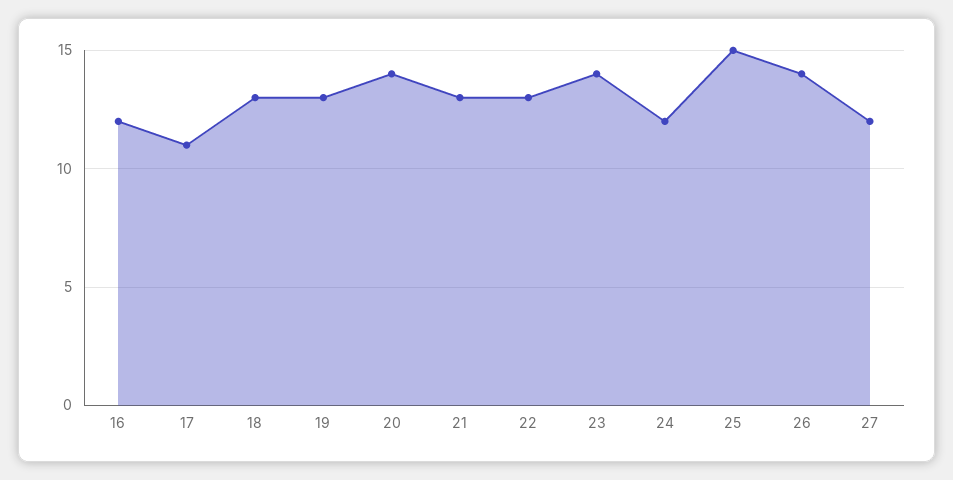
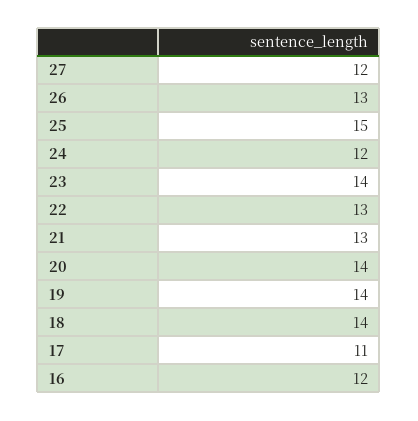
  {
    "16": 12,
    "17": 11,
-   "18": 13,
+   "18": 14,
-   "19": 13,
+   "19": 14,
    "20": 14,
    "21": 13,
    "22": 13,
    "23": 14,
    "24": 12,
    "25": 15,
-   "26": 14,
+   "26": 13,
    "27": 12
  }

